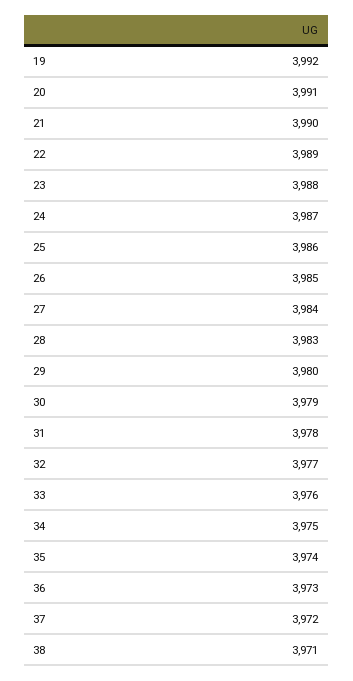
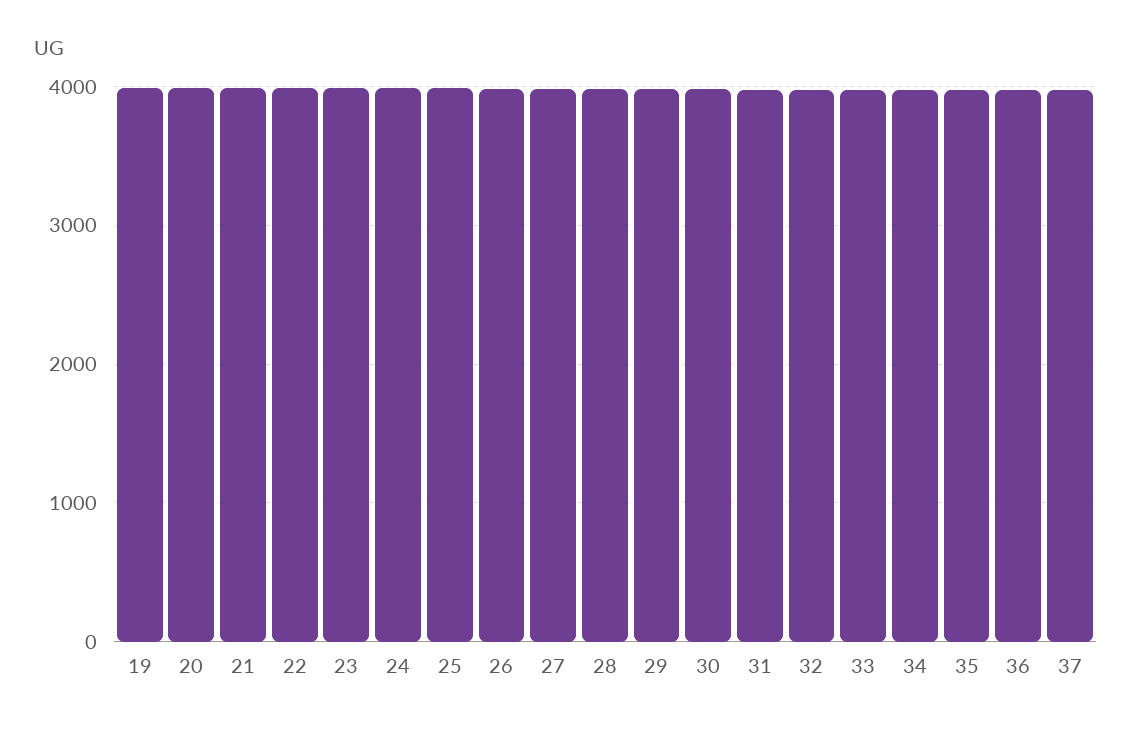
  {
    "19": 3992,
    "20": 3991,
    "21": 3990,
    "22": 3989,
    "23": 3988,
    "24": 3987,
    "25": 3986,
    "26": 3985,
    "27": 3984,
    "28": 3983,
    "29": 3980,
    "30": 3979,
    "31": 3978,
    "32": 3977,
    "33": 3976,
    "34": 3975,
    "35": 3974,
    "36": 3973,
-   "37": 3972,
+   "37": 3972
-   "38": 3971
  }

